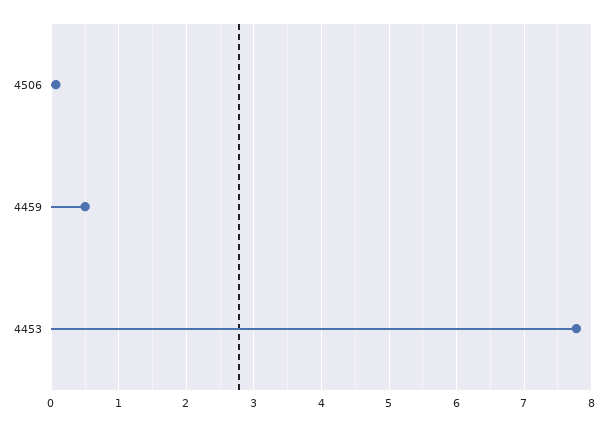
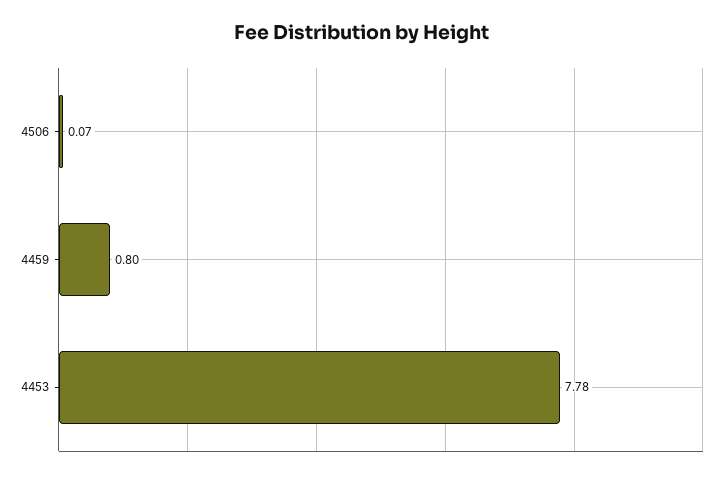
  {
    "4506": 0.07,
-   "4459": 0.5,
+   "4459": 0.8,
    "4453": 7.78
  }

